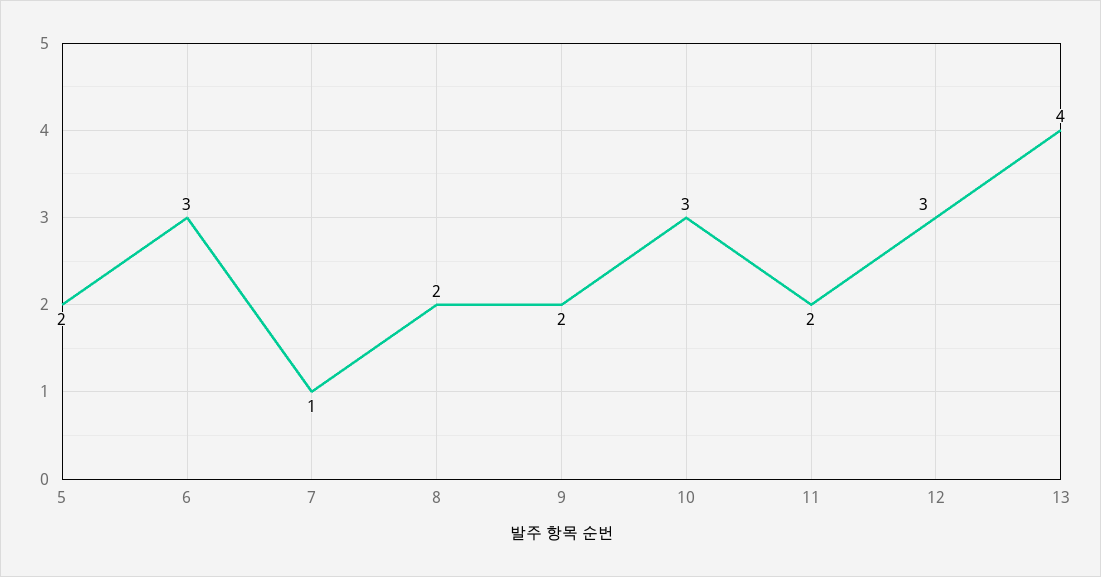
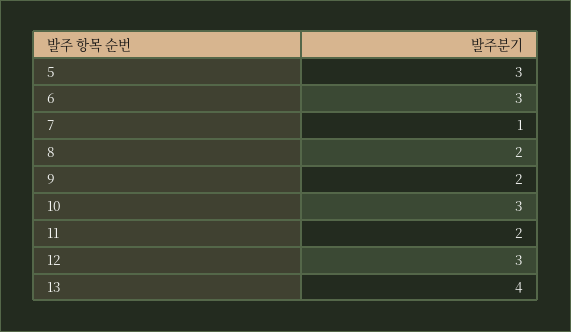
  {
-   "5": 2,
+   "5": 3,
    "6": 3,
    "7": 1,
    "8": 2,
    "9": 2,
    "10": 3,
    "11": 2,
    "12": 3,
    "13": 4
  }

